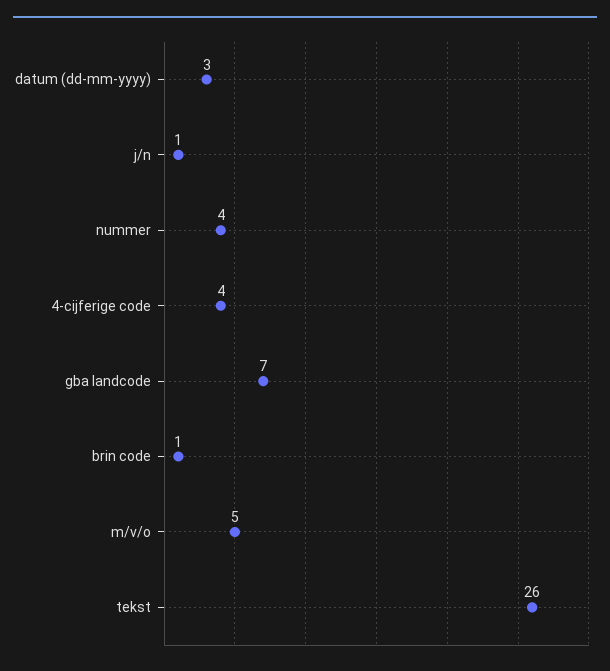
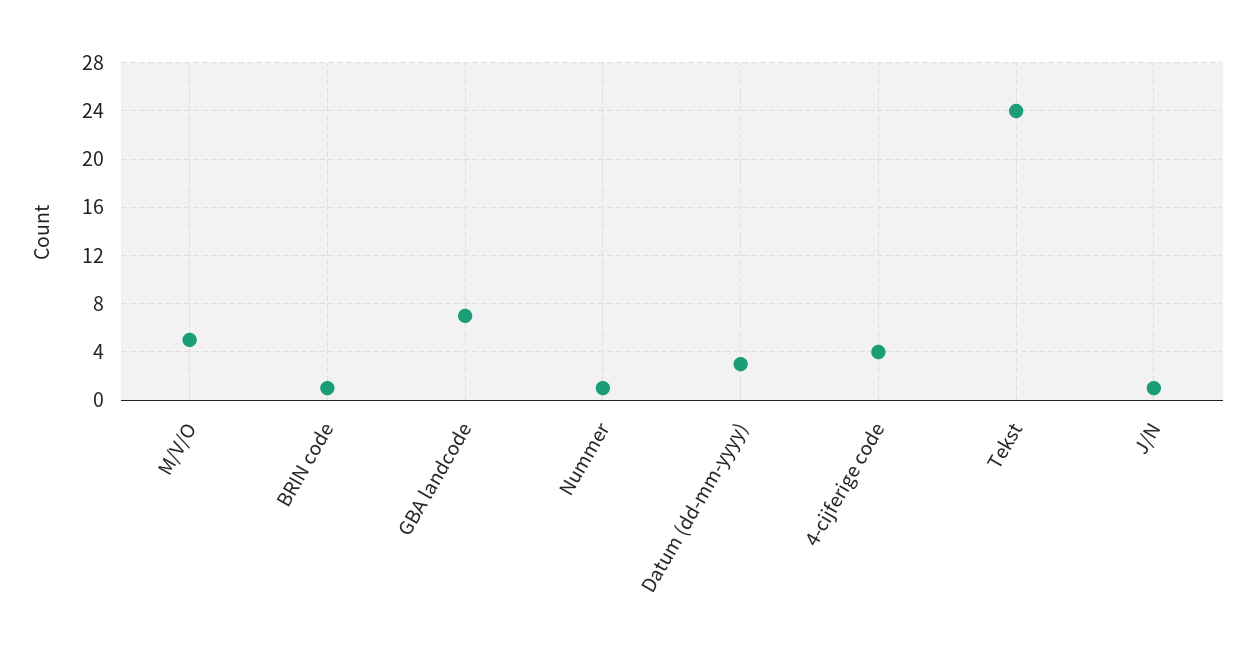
  {
    "datum (dd-mm-yyyy)": 3,
    "j/n": 1,
-   "nummer": 4,
+   "nummer": 1,
    "4-cijferige code": 4,
    "gba landcode": 7,
    "brin code": 1,
    "m/v/o": 5,
-   "tekst": 26
+   "tekst": 24
  }

